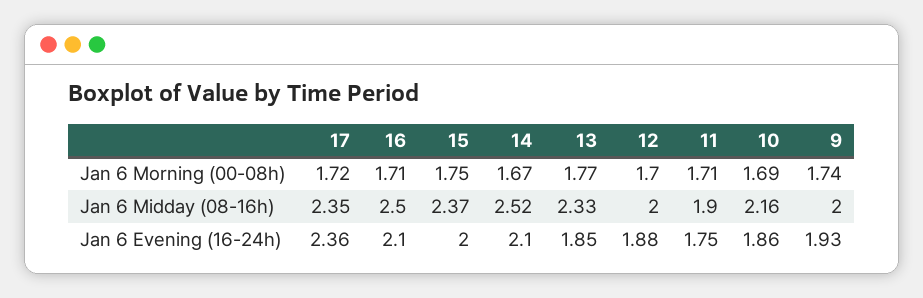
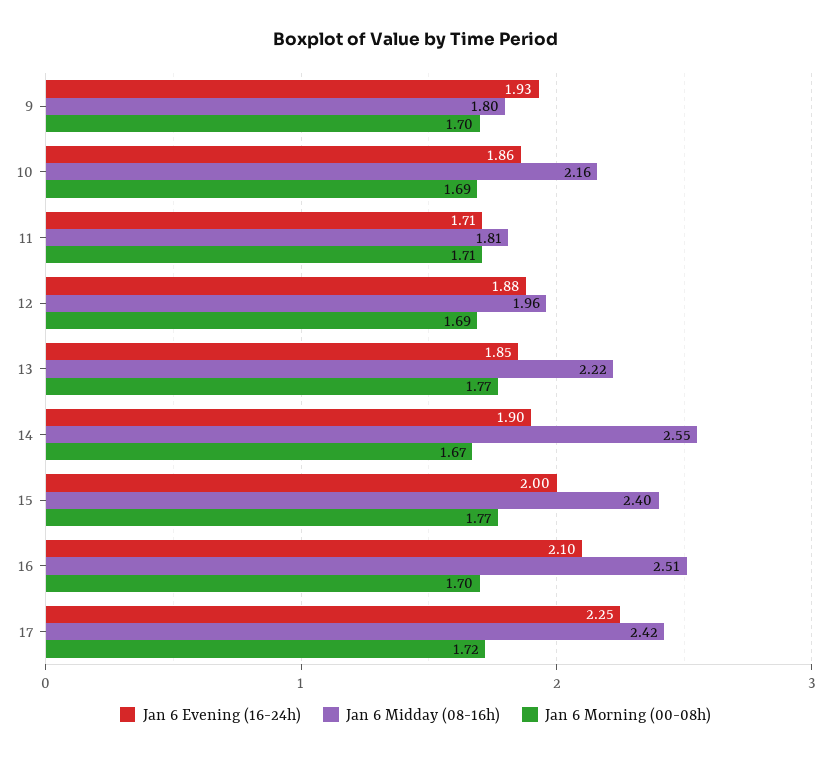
  {
    "Jan 6 Morning (00-08h)": {
      "17": 1.72,
-     "16": 1.71,
+     "16": 1.7,
-     "15": 1.75,
+     "15": 1.77,
      "14": 1.67,
      "13": 1.77,
-     "12": 1.7,
+     "12": 1.69,
      "11": 1.71,
      "10": 1.69,
-     "9": 1.74
+     "9": 1.7
    },
    "Jan 6 Midday (08-16h)": {
-     "17": 2.35,
+     "17": 2.42,
-     "16": 2.5,
+     "16": 2.51,
-     "15": 2.37,
+     "15": 2.4,
-     "14": 2.52,
+     "14": 2.55,
-     "13": 2.33,
+     "13": 2.22,
-     "12": 2,
+     "12": 1.96,
-     "11": 1.9,
+     "11": 1.81,
      "10": 2.16,
-     "9": 2
+     "9": 1.8
    },
    "Jan 6 Evening (16-24h)": {
-     "17": 2.36,
+     "17": 2.25,
      "16": 2.1,
      "15": 2,
-     "14": 2.1,
+     "14": 1.9,
      "13": 1.85,
      "12": 1.88,
-     "11": 1.75,
+     "11": 1.71,
      "10": 1.86,
      "9": 1.93
    }
  }

